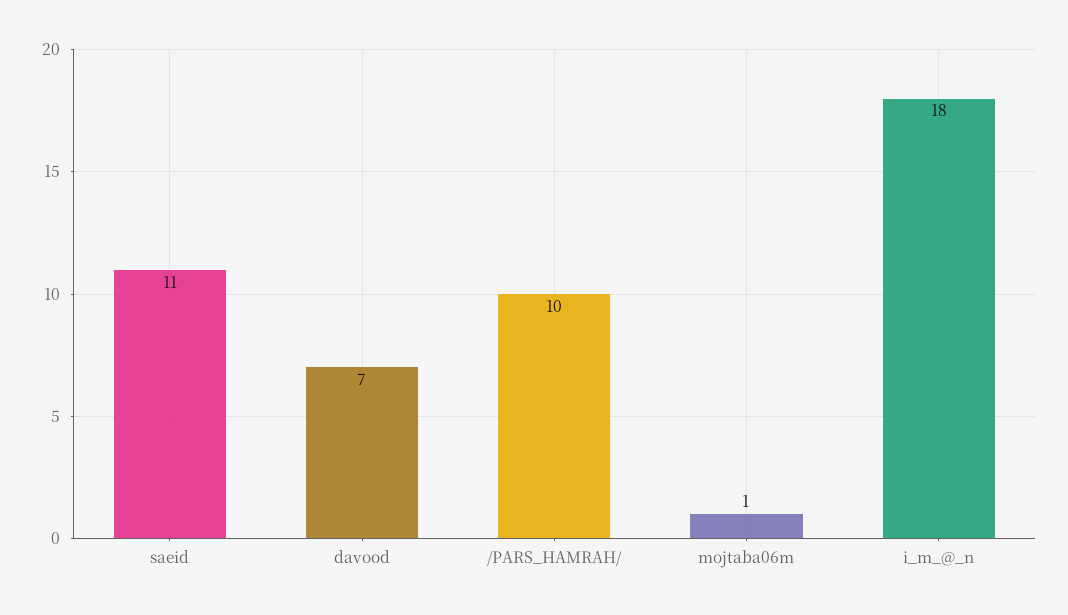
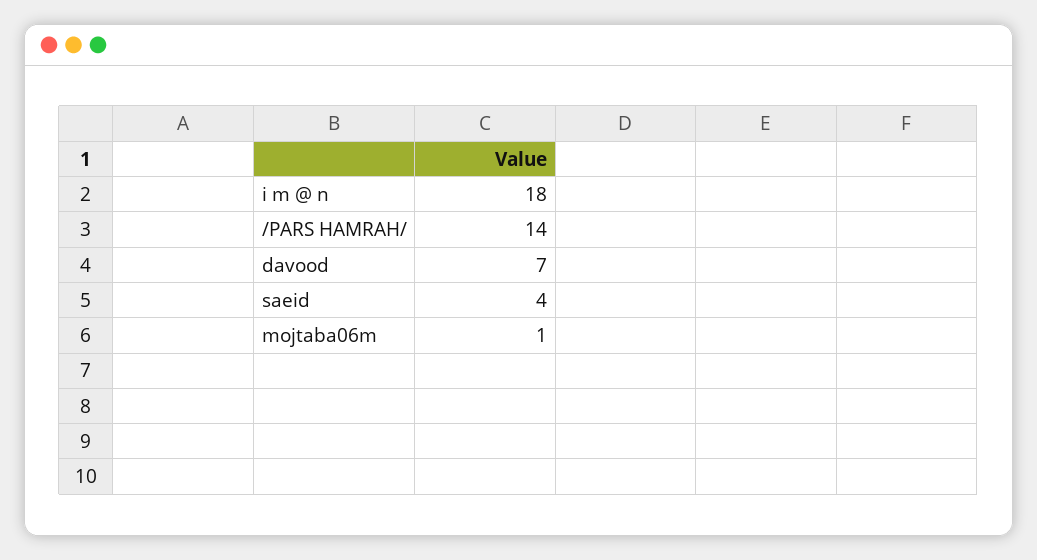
  {
-   "saeid": 11,
+   "saeid": 4,
    "davood": 7,
-   "/PARS_HAMRAH/": 10,
+   "/PARS_HAMRAH/": 14,
    "mojtaba06m": 1,
    "i_m_@_n": 18
  }

